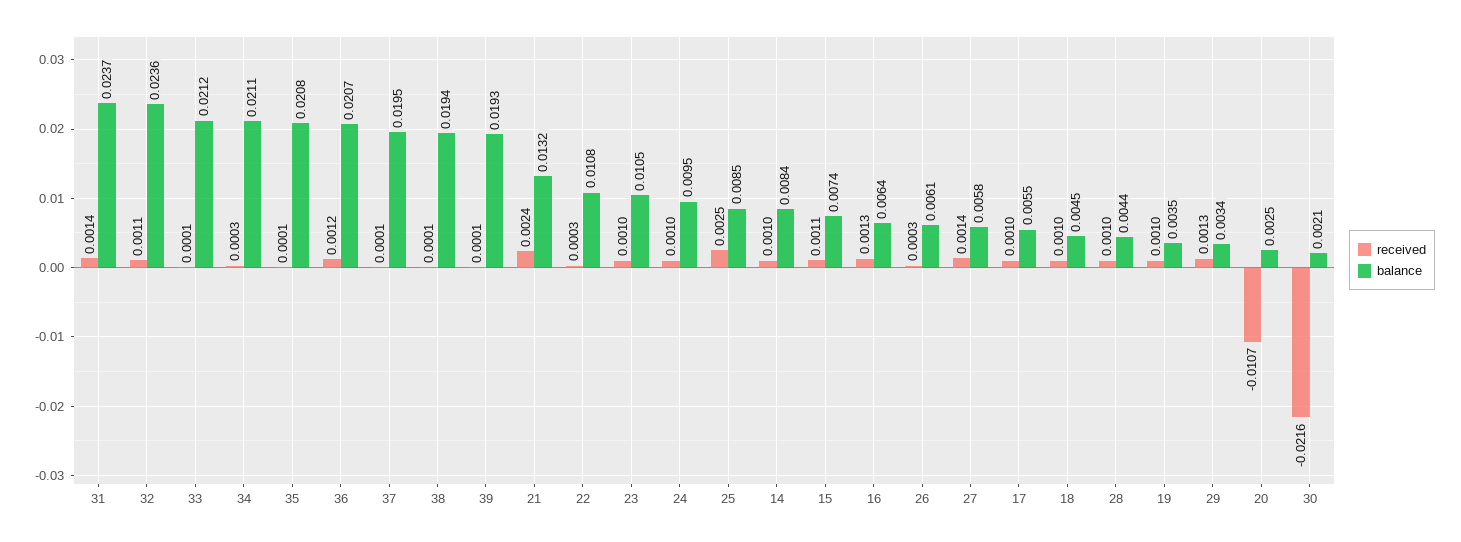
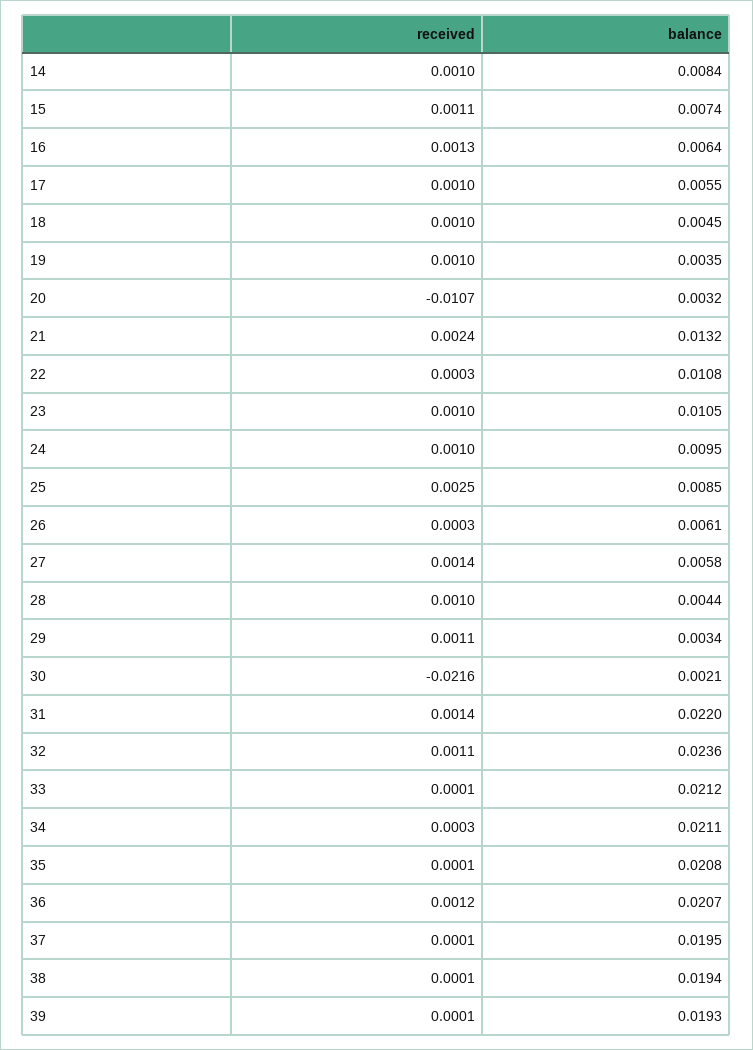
  {
    "received": {
      "31": 0.0014,
      "32": 0.0011,
      "33": 0.0001,
      "34": 0.0003,
      "35": 0.0001,
      "36": 0.0012,
      "37": 0.0001,
      "38": 0.0001,
      "39": 0.0001,
      "21": 0.0024,
      "22": 0.0003,
      "23": 0.001,
      "24": 0.001,
      "25": 0.0025,
      "14": 0.001,
      "15": 0.0011,
      "16": 0.0013,
      "26": 0.0003,
      "27": 0.0014,
      "17": 0.001,
      "18": 0.001,
      "28": 0.001,
      "19": 0.001,
-     "29": 0.0013,
+     "29": 0.0011,
      "20": -0.0107,
      "30": -0.0216
    },
    "balance": {
-     "31": 0.0237,
+     "31": 0.022,
      "32": 0.0236,
      "33": 0.0212,
      "34": 0.0211,
      "35": 0.0208,
      "36": 0.0207,
      "37": 0.0195,
      "38": 0.0194,
      "39": 0.0193,
      "21": 0.0132,
      "22": 0.0108,
      "23": 0.0105,
      "24": 0.0095,
      "25": 0.0085,
      "14": 0.0084,
      "15": 0.0074,
      "16": 0.0064,
      "26": 0.0061,
      "27": 0.0058,
      "17": 0.0055,
      "18": 0.0045,
      "28": 0.0044,
      "19": 0.0035,
      "29": 0.0034,
-     "20": 0.0025,
+     "20": 0.0032,
      "30": 0.0021
    }
  }

